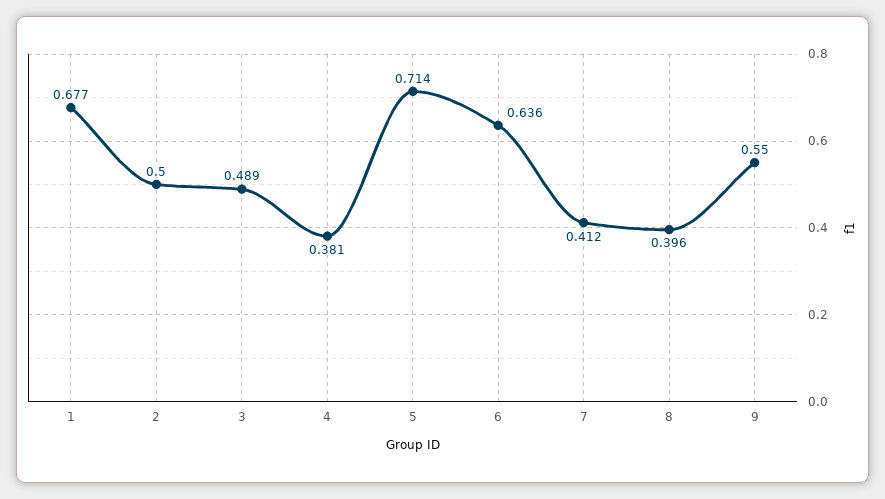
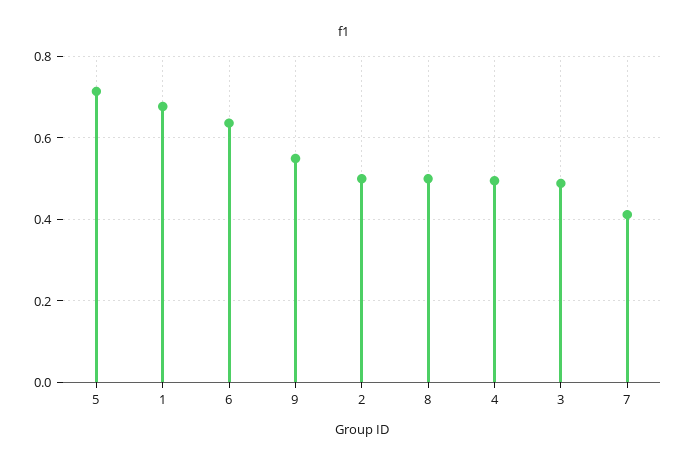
  {
    "1": 0.677,
    "2": 0.5,
    "3": 0.489,
-   "4": 0.381,
+   "4": 0.5,
    "5": 0.714,
    "6": 0.636,
    "7": 0.412,
-   "8": 0.396,
+   "8": 0.5,
    "9": 0.55
  }

